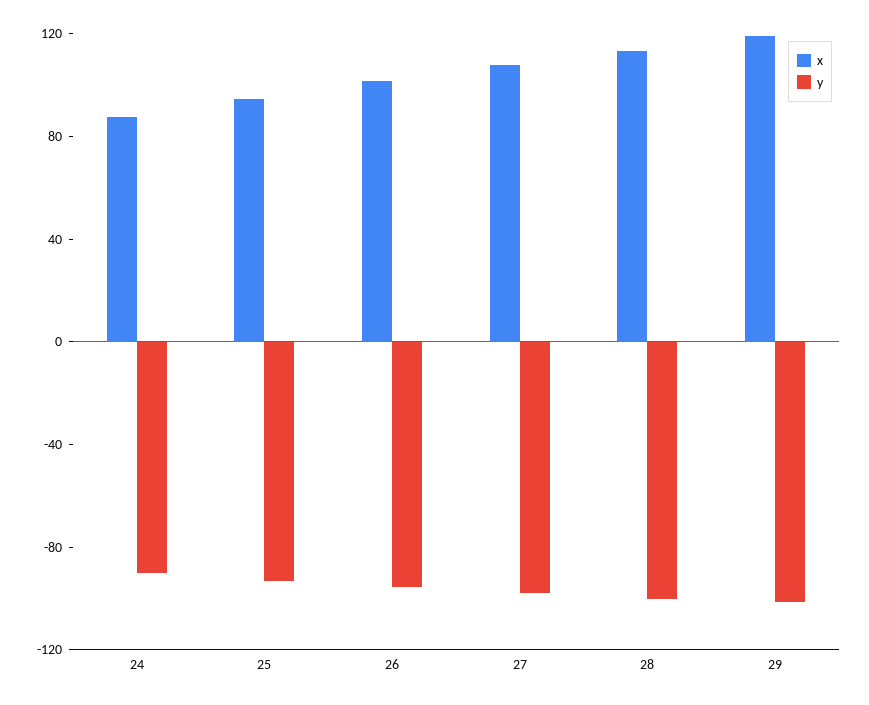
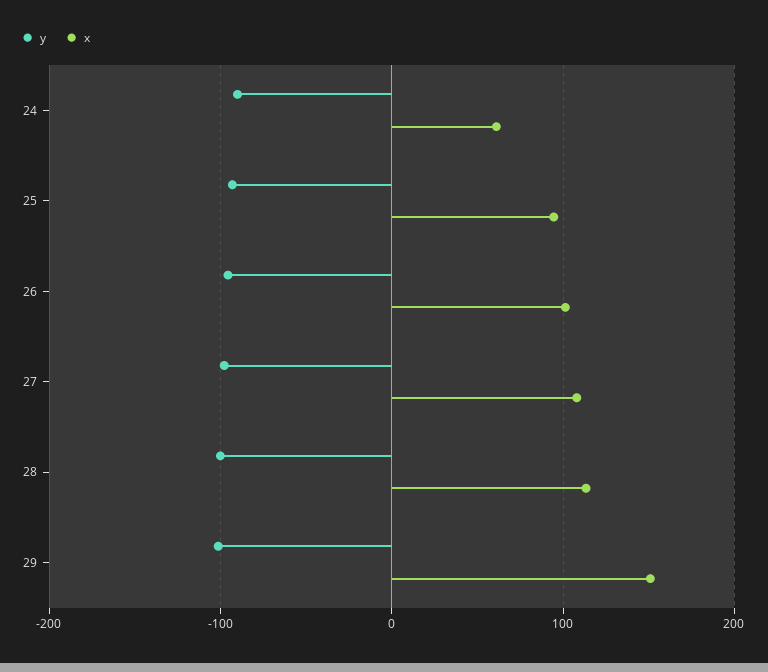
  {
    "x": {
-     "24": 90,
+     "24": 60,
      "25": 90,
      "26": 100,
      "27": 110,
      "28": 110,
-     "29": 120
+     "29": 150
    },
    "y": {
      "24": -90,
      "25": -90,
      "26": -100,
      "27": -100,
      "28": -100,
      "29": -100
    }
  }

